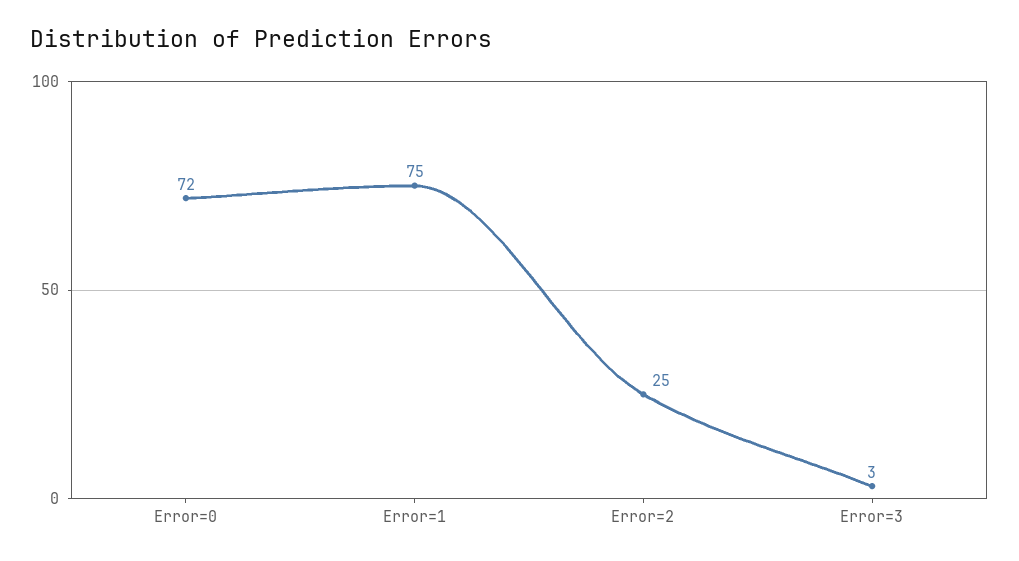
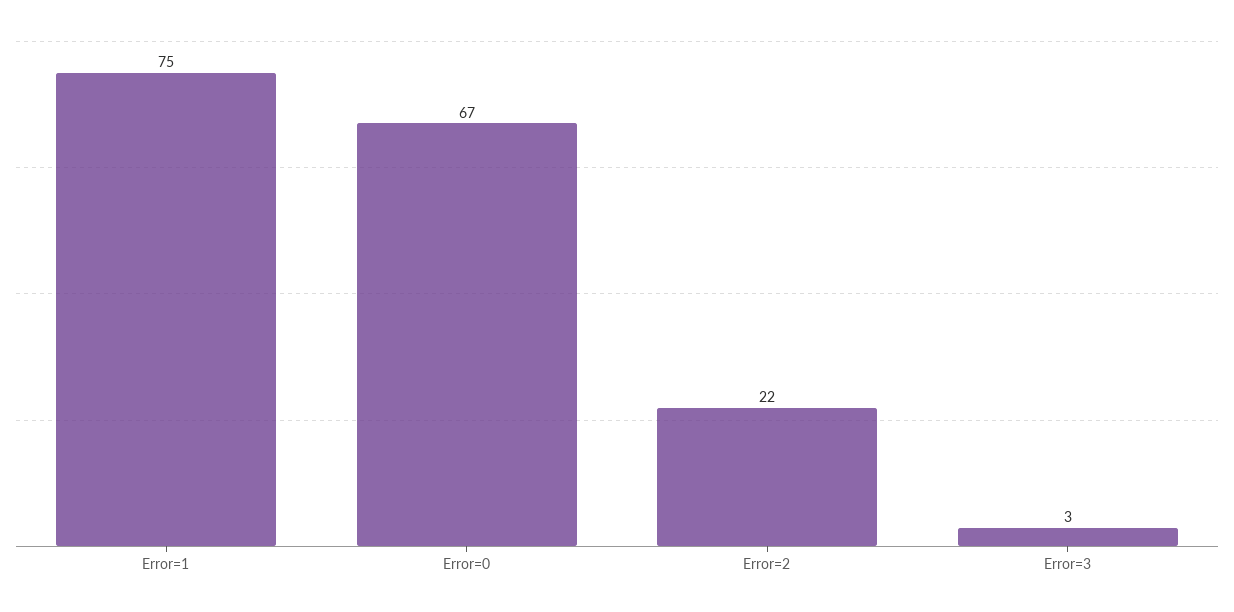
  {
-   "Error=0": 72,
+   "Error=0": 67,
    "Error=1": 75,
-   "Error=2": 25,
+   "Error=2": 22,
    "Error=3": 3
  }

